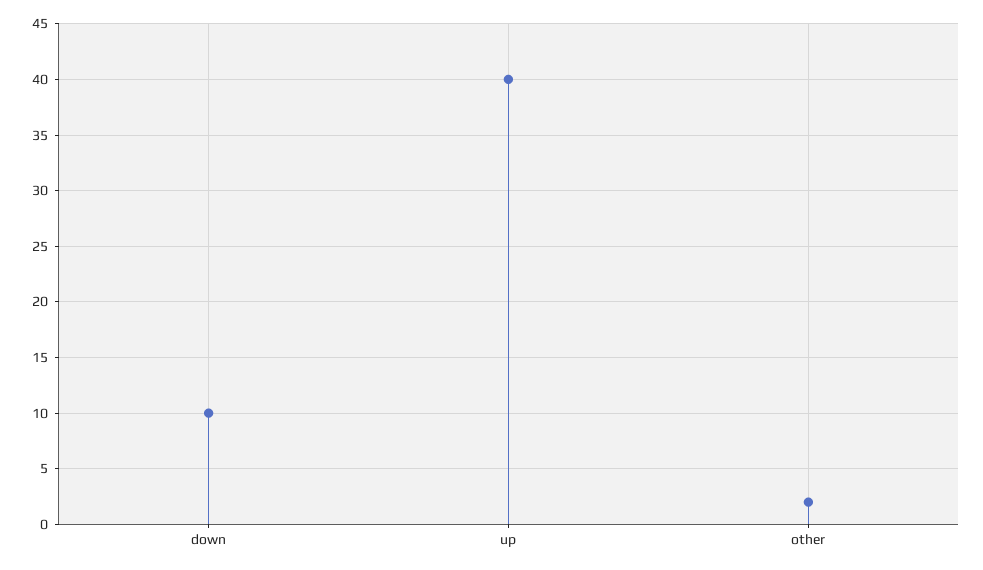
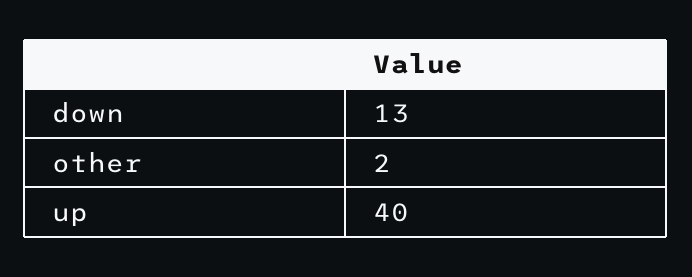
  {
-   "down": 10,
+   "down": 13,
    "up": 40,
    "other": 2
  }

